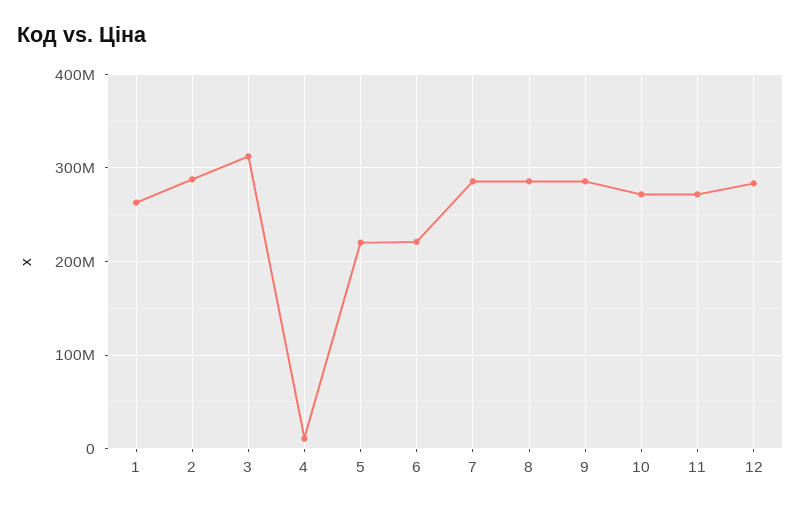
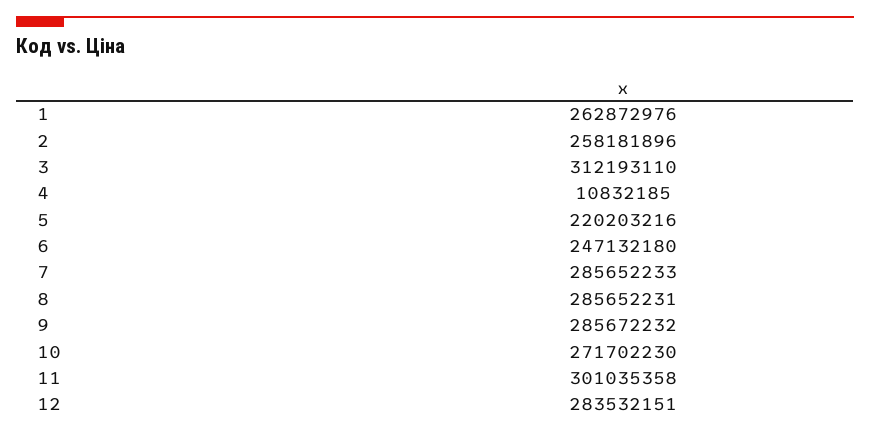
  {
    "1": 262872976,
-   "2": 290000000,
+   "2": 258181896,
    "3": 312193110,
    "4": 10832185,
    "5": 220203216,
-   "6": 220000000,
+   "6": 247132180,
    "7": 285652233,
    "8": 285652231,
    "9": 285672232,
    "10": 271702230,
-   "11": 270000000,
+   "11": 301035358,
    "12": 283532151
  }

